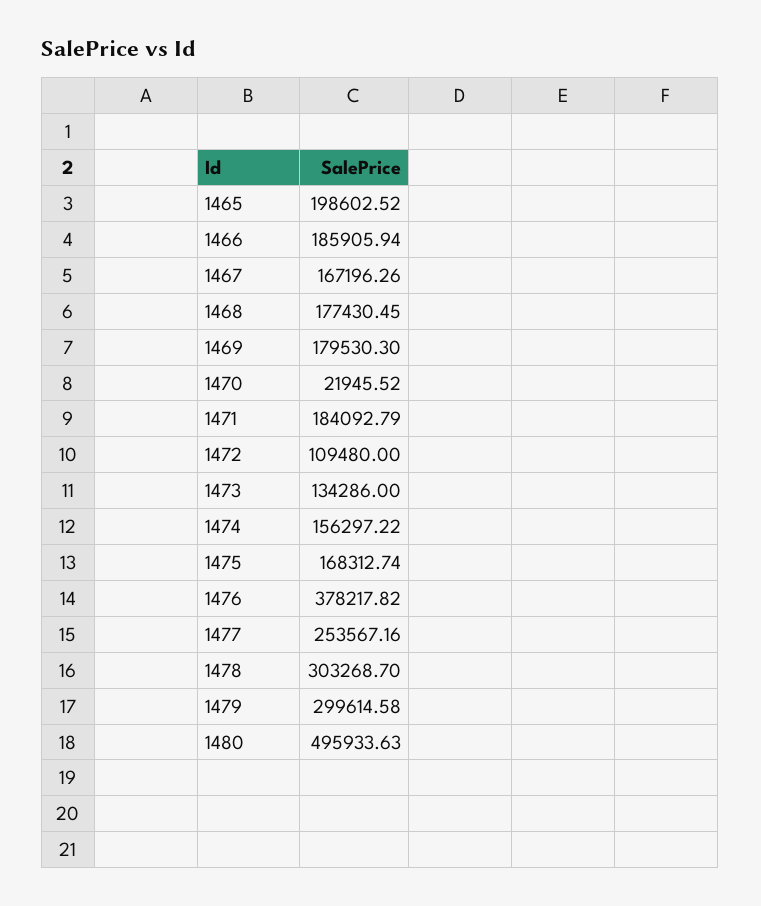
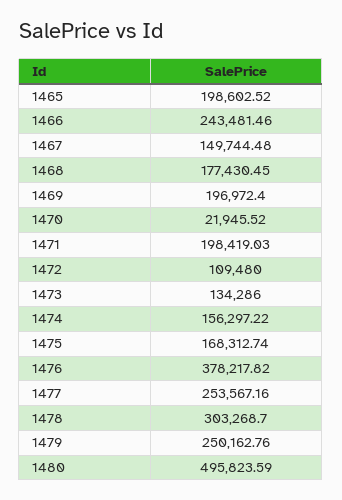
  {
    "1465": 198602.52,
-   "1466": 185905.94,
+   "1466": 243481.46,
-   "1467": 167196.26,
+   "1467": 149744.48,
    "1468": 177430.45,
-   "1469": 179530.3,
+   "1469": 196972.4,
    "1470": 21945.52,
-   "1471": 184092.79,
+   "1471": 198419.03,
    "1472": 109480,
    "1473": 134286,
    "1474": 156297.22,
    "1475": 168312.74,
    "1476": 378217.82,
    "1477": 253567.16,
    "1478": 303268.7,
-   "1479": 299614.58,
+   "1479": 250162.76,
-   "1480": 495933.63
+   "1480": 495823.59
  }

